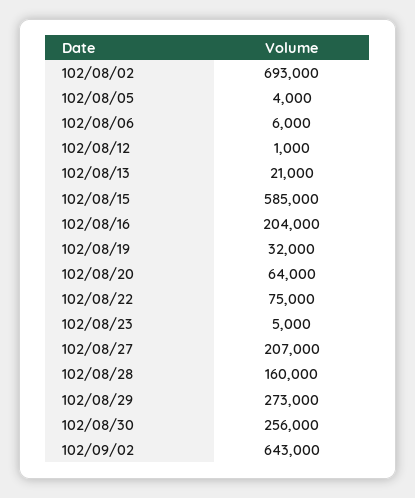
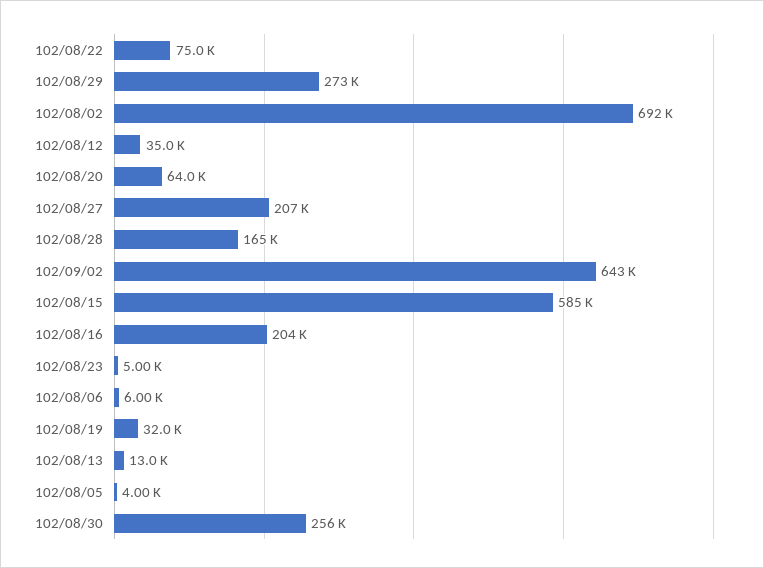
  {
-   "102/08/02": 693000,
+   "102/08/02": 692000,
    "102/08/05": 4000,
    "102/08/06": 6000,
-   "102/08/12": 1000,
+   "102/08/12": 35000,
-   "102/08/13": 21000,
+   "102/08/13": 13000,
    "102/08/15": 585000,
    "102/08/16": 204000,
    "102/08/19": 32000,
    "102/08/20": 64000,
    "102/08/22": 75000,
    "102/08/23": 5000,
    "102/08/27": 207000,
-   "102/08/28": 160000,
+   "102/08/28": 165000,
    "102/08/29": 273000,
    "102/08/30": 256000,
    "102/09/02": 643000
  }

